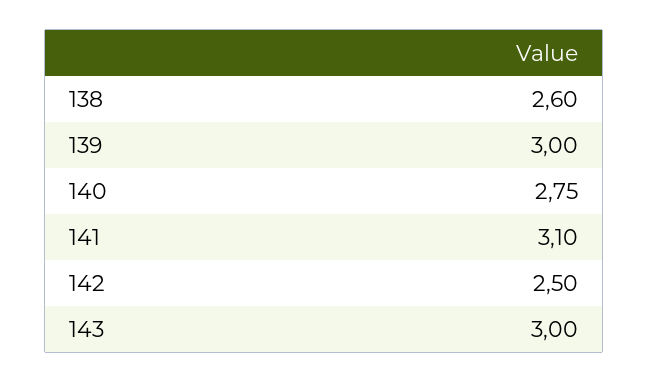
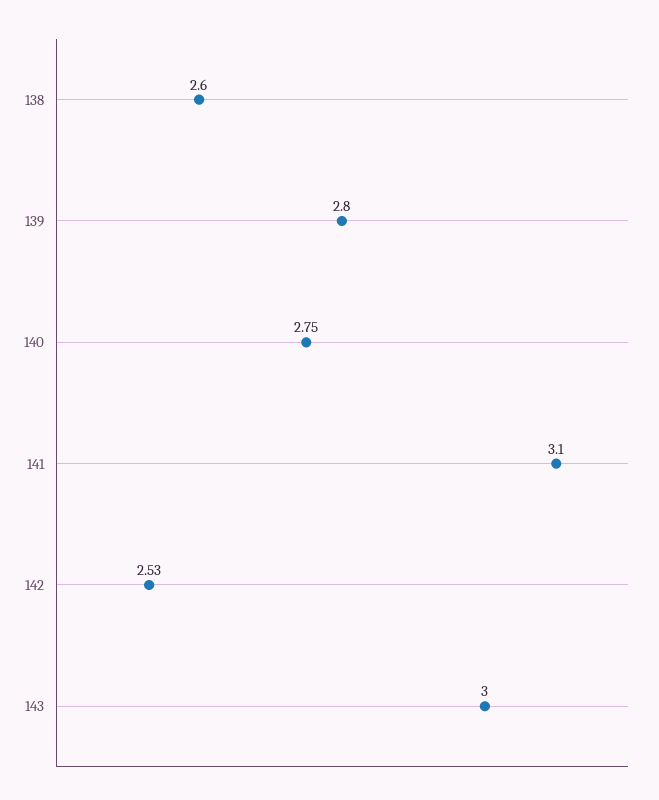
  {
    "138": 2.6,
-   "139": 3,
+   "139": 2.8,
    "140": 2.75,
    "141": 3.1,
-   "142": 2.5,
+   "142": 2.53,
    "143": 3
  }

